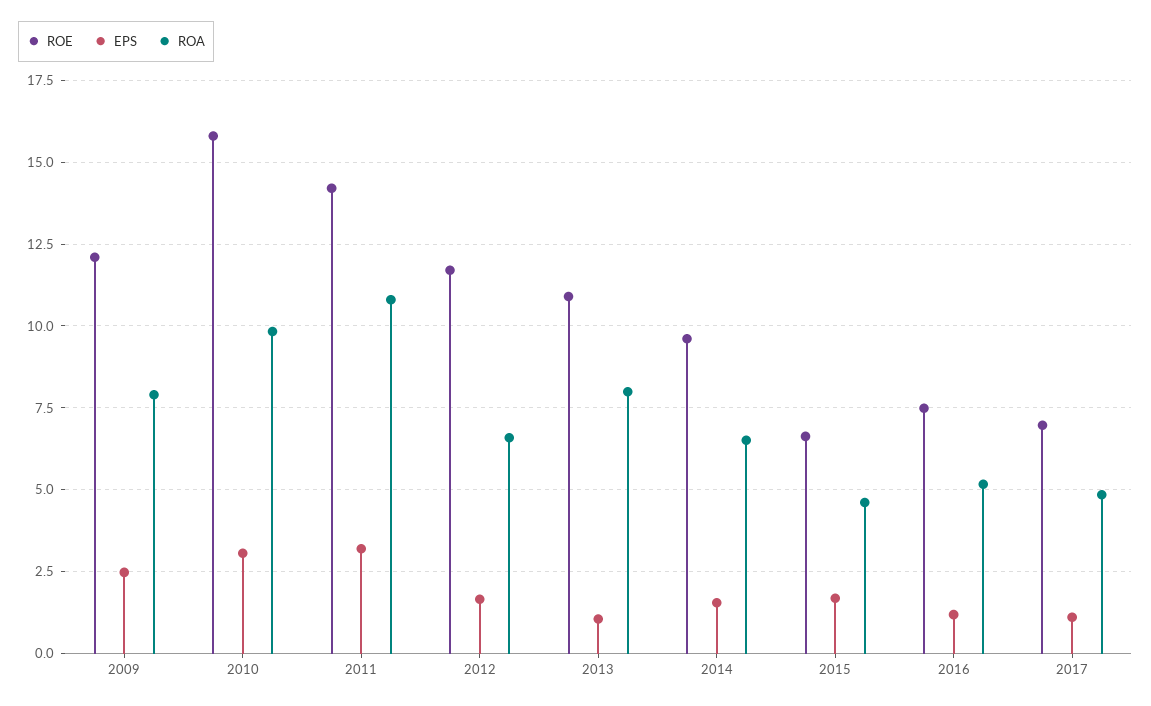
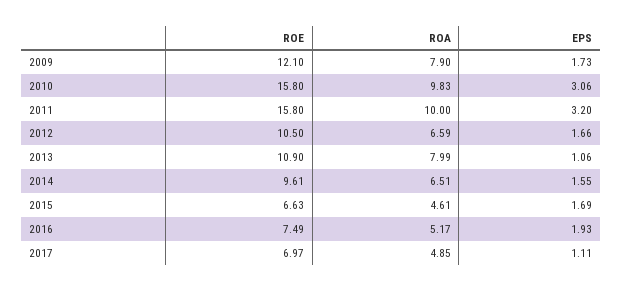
  {
    "ROE": {
      "2009": 12.1,
      "2010": 15.8,
-     "2011": 14.25,
+     "2011": 15.8,
-     "2012": 11.75,
+     "2012": 10.5,
      "2013": 10.9,
      "2014": 9.61,
      "2015": 6.63,
      "2016": 7.49,
      "2017": 6.97
    },
    "EPS": {
-     "2009": 2.5,
+     "2009": 1.73,
      "2010": 3.06,
      "2011": 3.2,
      "2012": 1.66,
      "2013": 1.06,
      "2014": 1.55,
      "2015": 1.69,
-     "2016": 1.25,
+     "2016": 1.93,
      "2017": 1.11
    },
    "ROA": {
      "2009": 7.9,
      "2010": 9.83,
-     "2011": 10.75,
+     "2011": 10,
      "2012": 6.59,
      "2013": 7.99,
      "2014": 6.51,
      "2015": 4.61,
      "2016": 5.17,
      "2017": 4.85
    }
  }

